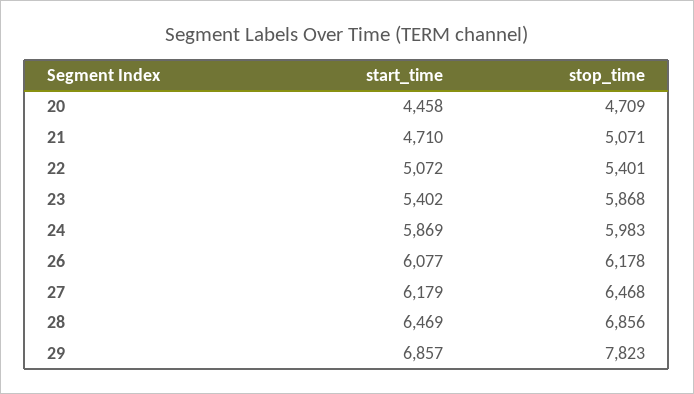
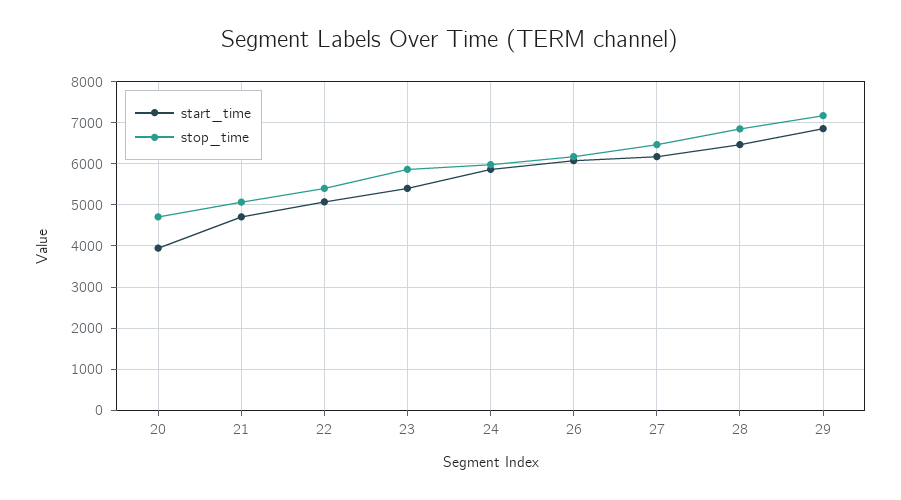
  {
    "start_time": {
-     "20": 4458,
+     "20": 4000,
      "21": 4710,
      "22": 5072,
      "23": 5402,
      "24": 5869,
      "26": 6077,
      "27": 6179,
      "28": 6469,
      "29": 6857
    },
    "stop_time": {
      "20": 4709,
      "21": 5071,
      "22": 5401,
      "23": 5868,
      "24": 5983,
      "26": 6178,
      "27": 6468,
      "28": 6856,
-     "29": 7823
+     "29": 7200
    }
  }

